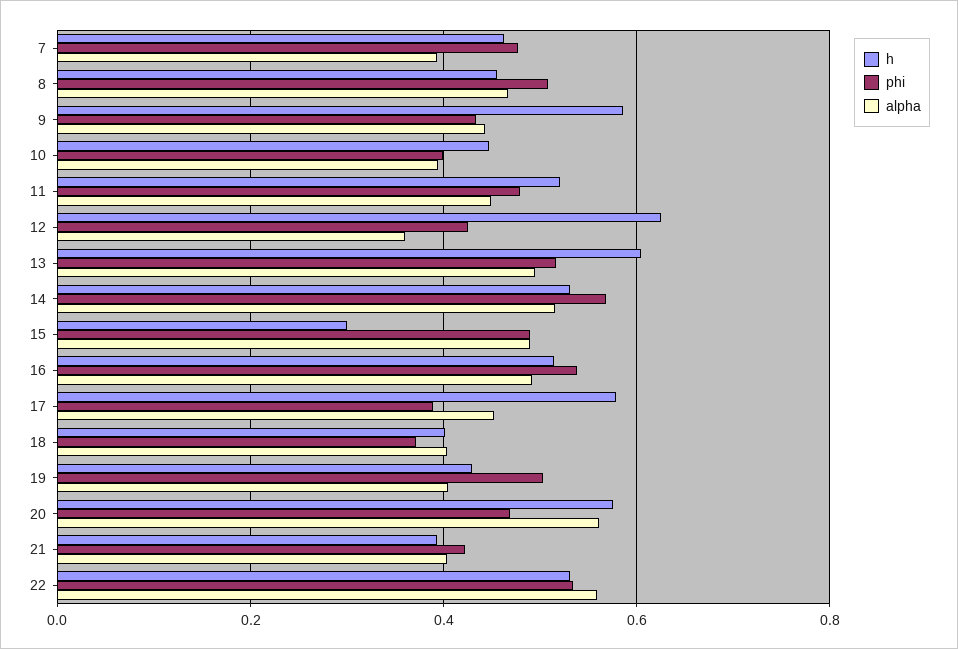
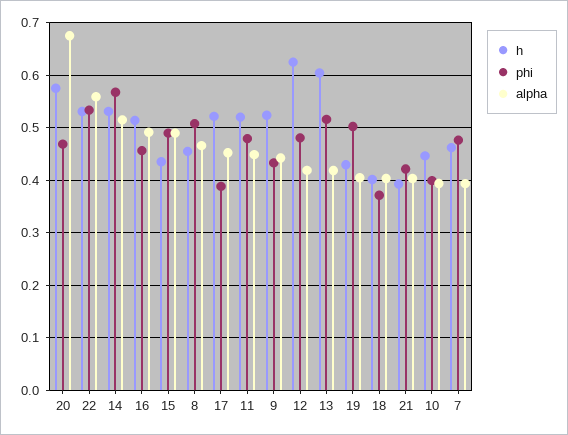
  {
    "h": {
      "7": 0.46,
      "8": 0.46,
-     "9": 0.58,
+     "9": 0.52,
      "10": 0.44,
      "11": 0.52,
      "12": 0.62,
      "13": 0.6,
      "14": 0.54,
-     "15": 0.3,
+     "15": 0.44,
      "16": 0.52,
-     "17": 0.58,
+     "17": 0.52,
      "18": 0.4,
      "19": 0.42,
      "20": 0.58,
      "21": 0.4,
      "22": 0.54
    },
    "phi": {
      "7": 0.48,
      "8": 0.5,
      "9": 0.44,
      "10": 0.4,
      "11": 0.48,
-     "12": 0.42,
+     "12": 0.48,
      "13": 0.52,
      "14": 0.56,
      "15": 0.48,
-     "16": 0.54,
+     "16": 0.46,
      "17": 0.38,
      "18": 0.38,
      "19": 0.5,
      "20": 0.46,
      "21": 0.42,
      "22": 0.54
    },
    "alpha": {
      "7": 0.4,
      "8": 0.46,
      "9": 0.44,
      "10": 0.4,
      "11": 0.44,
-     "12": 0.36,
+     "12": 0.42,
-     "13": 0.5,
+     "13": 0.42,
      "14": 0.52,
      "15": 0.48,
      "16": 0.5,
      "17": 0.46,
      "18": 0.4,
      "19": 0.4,
-     "20": 0.56,
+     "20": 0.68,
      "21": 0.4,
      "22": 0.56
    }
  }

